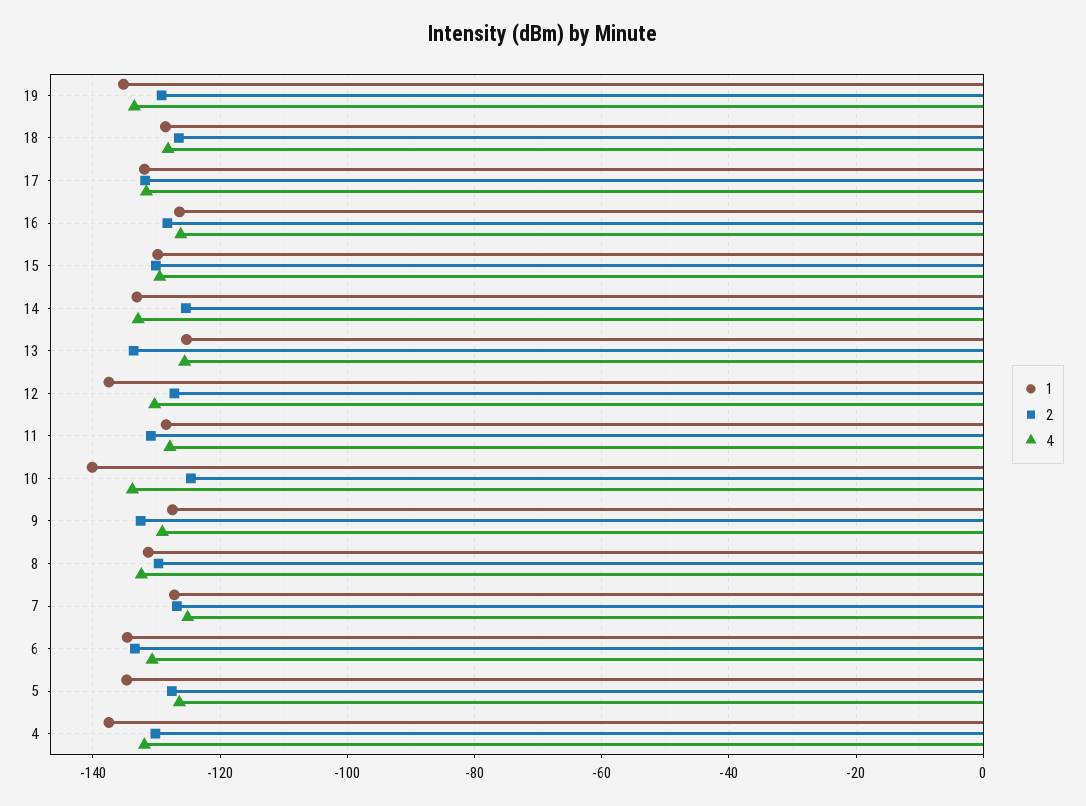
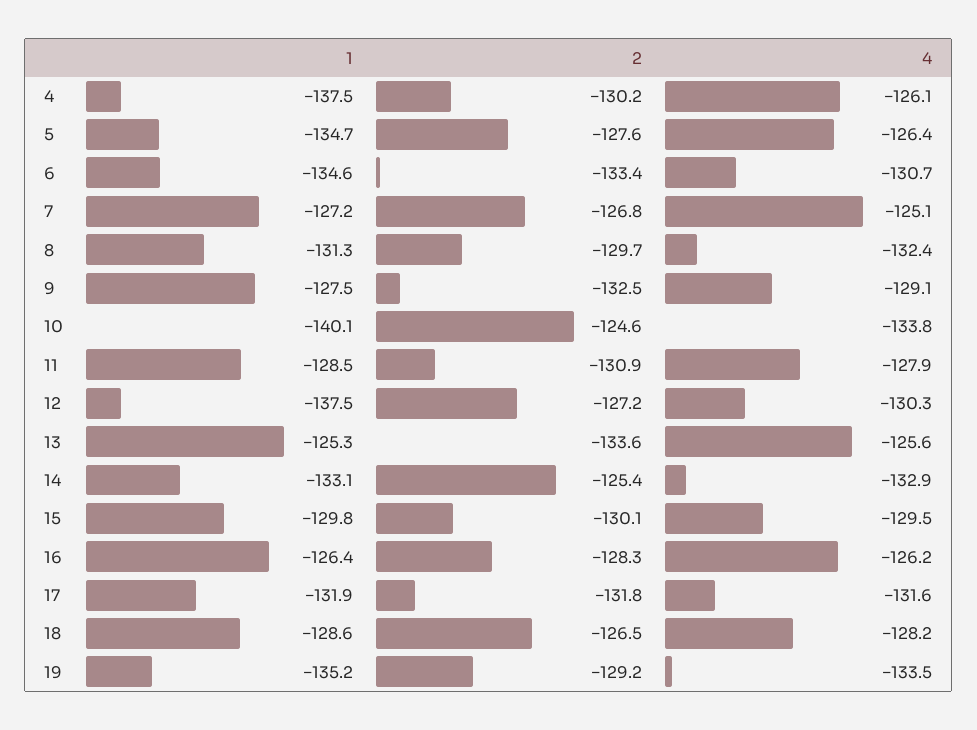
  {
    "1": {
      "19": -135.2,
      "18": -128.6,
      "17": -131.9,
      "16": -126.4,
      "15": -129.8,
      "14": -133.1,
      "13": -125.3,
      "12": -137.5,
      "11": -128.5,
      "10": -140.1,
      "9": -127.5,
      "8": -131.3,
      "7": -127.2,
      "6": -134.6,
      "5": -134.7,
      "4": -137.5
    },
    "2": {
      "19": -129.2,
      "18": -126.5,
      "17": -131.8,
      "16": -128.3,
      "15": -130.1,
      "14": -125.4,
      "13": -133.6,
      "12": -127.2,
      "11": -130.9,
      "10": -124.6,
      "9": -132.5,
      "8": -129.7,
      "7": -126.8,
      "6": -133.4,
      "5": -127.6,
      "4": -130.2
    },
    "4": {
      "19": -133.5,
      "18": -128.2,
      "17": -131.6,
      "16": -126.2,
      "15": -129.5,
      "14": -132.9,
      "13": -125.6,
      "12": -130.3,
      "11": -127.9,
      "10": -133.8,
      "9": -129.1,
      "8": -132.4,
      "7": -125.1,
      "6": -130.7,
      "5": -126.4,
-     "4": -132
+     "4": -126.1
    }
  }

